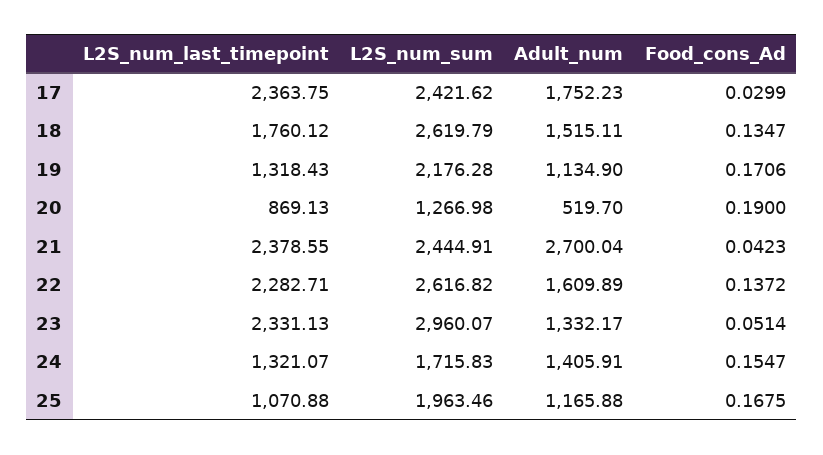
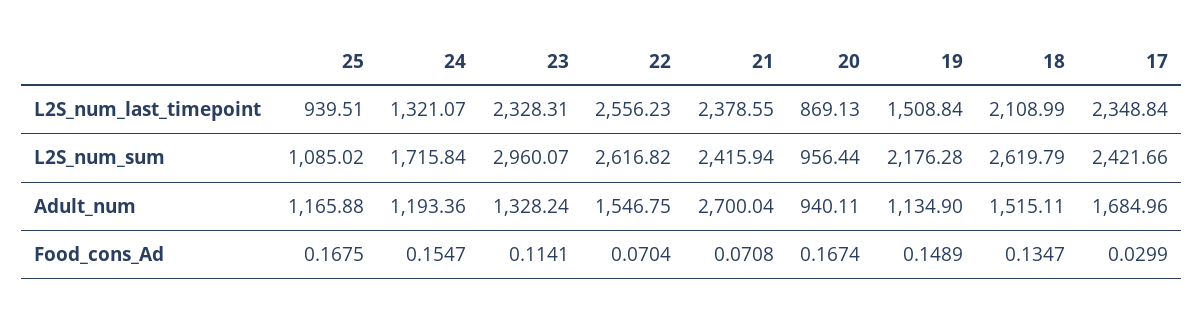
  {
    "L2S_num_last_timepoint": {
-     "17": 2363.75,
+     "17": 2348.84,
-     "18": 1760.12,
+     "18": 2108.99,
-     "19": 1318.43,
+     "19": 1508.84,
      "20": 869.13,
      "21": 2378.55,
-     "22": 2282.71,
+     "22": 2556.23,
-     "23": 2331.13,
+     "23": 2328.31,
      "24": 1321.07,
-     "25": 1070.88
+     "25": 939.51
    },
    "L2S_num_sum": {
-     "17": 2421.62,
+     "17": 2421.66,
      "18": 2619.79,
      "19": 2176.28,
-     "20": 1266.98,
+     "20": 956.44,
-     "21": 2444.91,
+     "21": 2415.94,
      "22": 2616.82,
      "23": 2960.07,
-     "24": 1715.83,
+     "24": 1715.84,
-     "25": 1963.46
+     "25": 1085.02
    },
    "Adult_num": {
-     "17": 1752.23,
+     "17": 1684.96,
      "18": 1515.11,
      "19": 1134.9,
-     "20": 519.7,
+     "20": 940.11,
      "21": 2700.04,
-     "22": 1609.89,
+     "22": 1546.75,
-     "23": 1332.17,
+     "23": 1328.24,
-     "24": 1405.91,
+     "24": 1193.36,
      "25": 1165.88
    },
    "Food_cons_Ad": {
      "17": 0.0299,
      "18": 0.1347,
-     "19": 0.1706,
+     "19": 0.1489,
-     "20": 0.19,
+     "20": 0.1674,
-     "21": 0.0423,
+     "21": 0.0708,
-     "22": 0.1372,
+     "22": 0.0704,
-     "23": 0.0514,
+     "23": 0.1141,
      "24": 0.1547,
      "25": 0.1675
    }
  }

